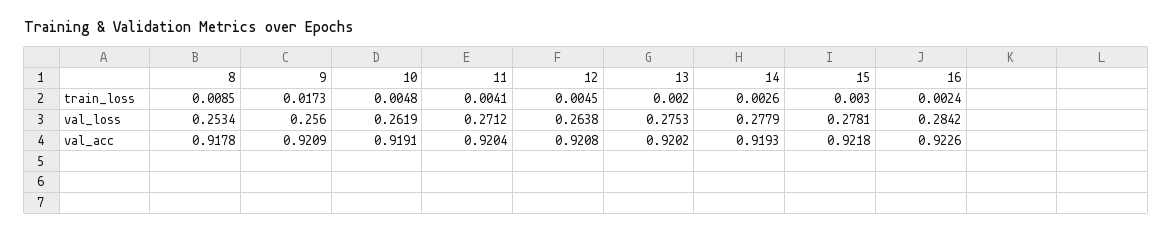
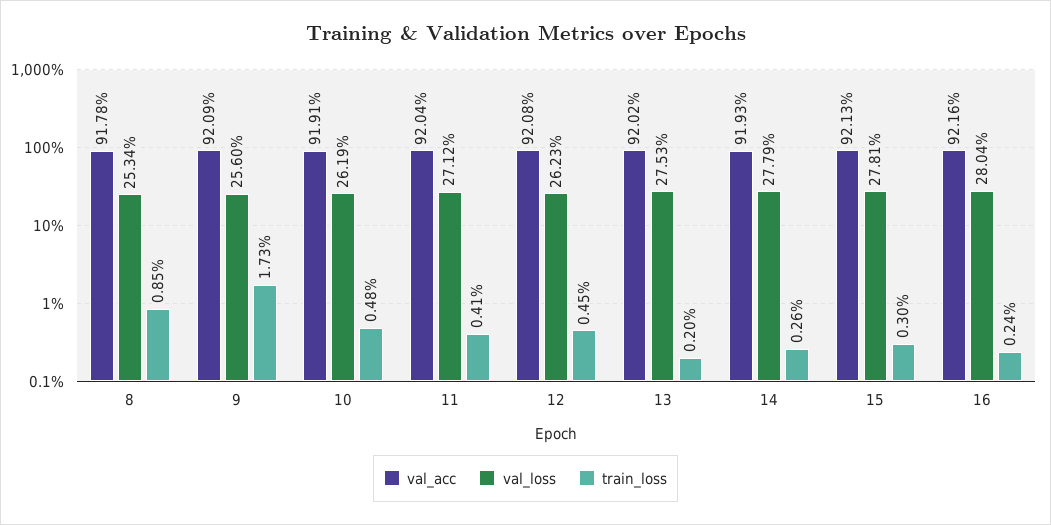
  {
    "train_loss": {
      "8": 0.0085,
      "9": 0.0173,
      "10": 0.0048,
      "11": 0.0041,
      "12": 0.0045,
      "13": 0.002,
      "14": 0.0026,
      "15": 0.003,
      "16": 0.0024
    },
    "val_loss": {
      "8": 0.2534,
      "9": 0.256,
      "10": 0.2619,
      "11": 0.2712,
-     "12": 0.2638,
+     "12": 0.2623,
      "13": 0.2753,
      "14": 0.2779,
      "15": 0.2781,
-     "16": 0.2842
+     "16": 0.2804
    },
    "val_acc": {
      "8": 0.9178,
      "9": 0.9209,
      "10": 0.9191,
      "11": 0.9204,
      "12": 0.9208,
      "13": 0.9202,
      "14": 0.9193,
-     "15": 0.9218,
+     "15": 0.9213,
-     "16": 0.9226
+     "16": 0.9216
    }
  }

